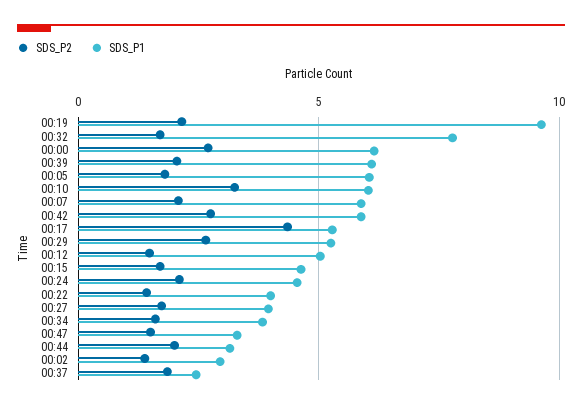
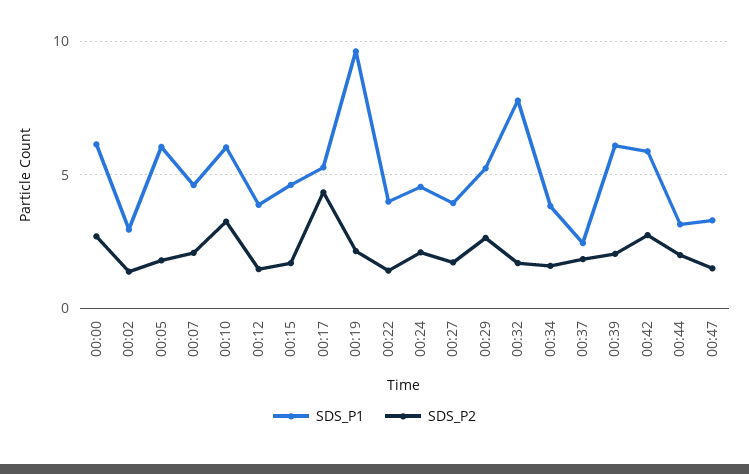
  {
    "SDS_P2": {
      "00:19": 2,
      "00:32": 1.5,
      "00:00": 2.5,
      "00:39": 2,
      "00:05": 2,
      "00:10": 3.5,
      "00:07": 2,
      "00:42": 3,
      "00:17": 4.5,
      "00:29": 2.5,
      "00:12": 1.5,
      "00:15": 1.5,
      "00:24": 2,
      "00:22": 1.5,
      "00:27": 1.5,
      "00:34": 1.5,
      "00:47": 1.5,
      "00:44": 2,
      "00:02": 1.5,
      "00:37": 2
    },
    "SDS_P1": {
      "00:19": 9.5,
      "00:32": 8,
      "00:00": 6,
      "00:39": 6,
      "00:05": 6,
      "00:10": 6,
-     "00:07": 6,
+     "00:07": 4.5,
      "00:42": 6,
      "00:17": 5.5,
      "00:29": 5.5,
-     "00:12": 5,
+     "00:12": 4,
      "00:15": 4.5,
      "00:24": 4.5,
      "00:22": 4,
      "00:27": 4,
      "00:34": 4,
      "00:47": 3.5,
      "00:44": 3,
      "00:02": 3,
      "00:37": 2.5
    }
  }

